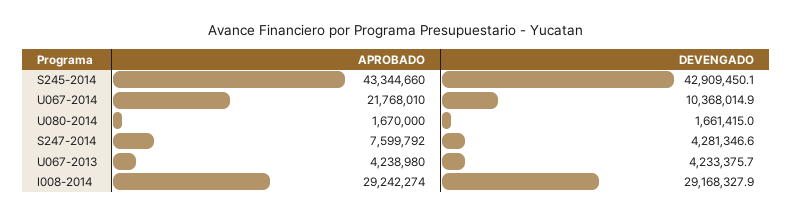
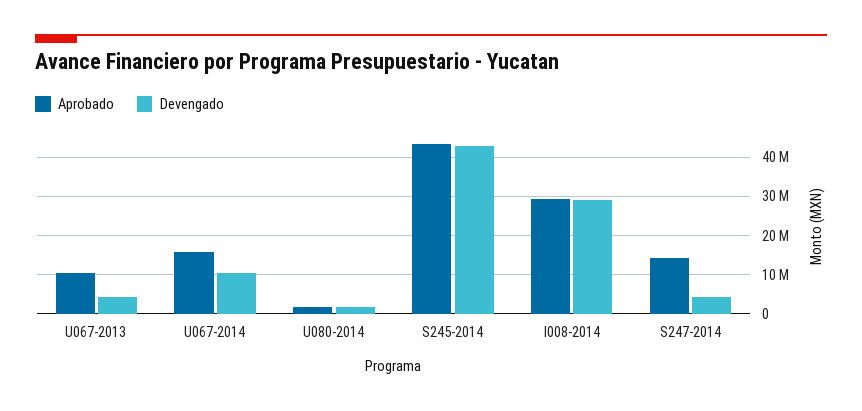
  {
    "APROBADO": {
      "S245-2014": 43344660,
-     "U067-2014": 21768010,
+     "U067-2014": 16000000,
      "U080-2014": 1670000,
-     "S247-2014": 7599792,
+     "S247-2014": 14000000,
-     "U067-2013": 4238980,
+     "U067-2013": 10000000,
      "I008-2014": 29242274
    },
    "DEVENGADO": {
      "S245-2014": 42909450.1,
      "U067-2014": 10368014.9,
      "U080-2014": 1661415,
      "S247-2014": 4281346.6,
      "U067-2013": 4233375.7,
      "I008-2014": 29168327.9
    }
  }

